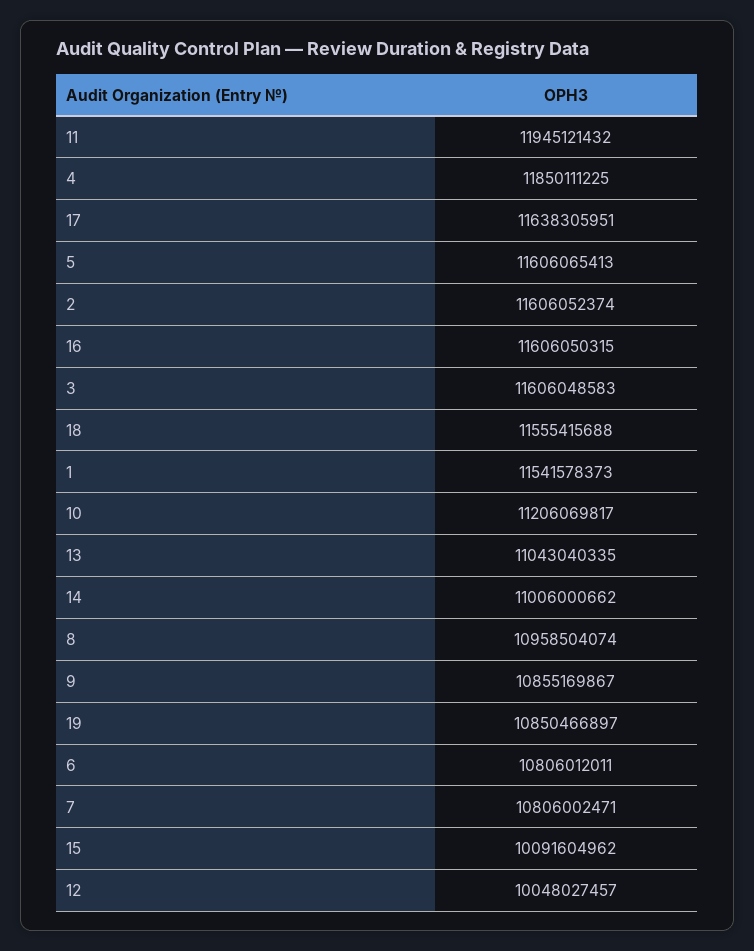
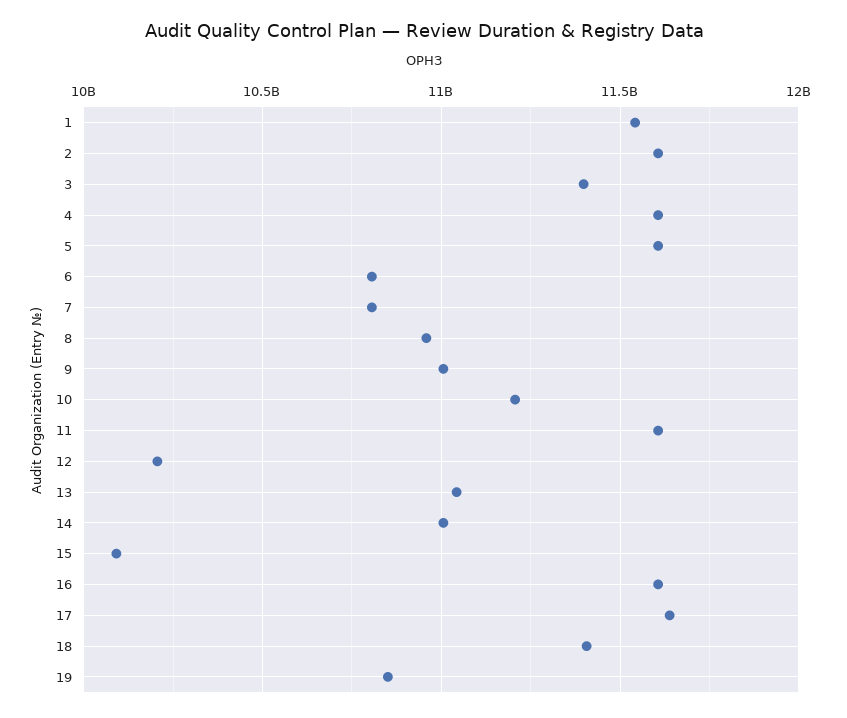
  {
-   "11": 11945121432,
+   "11": 11600000000,
-   "4": 11850111225,
+   "4": 11600000000,
    "17": 11638305951,
    "5": 11606065413,
    "2": 11606052374,
    "16": 11606050315,
-   "3": 11606048583,
+   "3": 11400000000,
-   "18": 11555415688,
+   "18": 11400000000,
    "1": 11541578373,
    "10": 11206069817,
    "13": 11043040335,
    "14": 11006000662,
    "8": 10958504074,
-   "9": 10855169867,
+   "9": 11000000000,
    "19": 10850466897,
    "6": 10806012011,
    "7": 10806002471,
    "15": 10091604962,
-   "12": 10048027457
+   "12": 10200000000
  }

